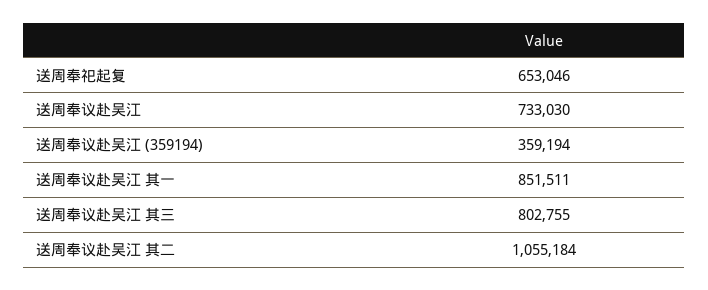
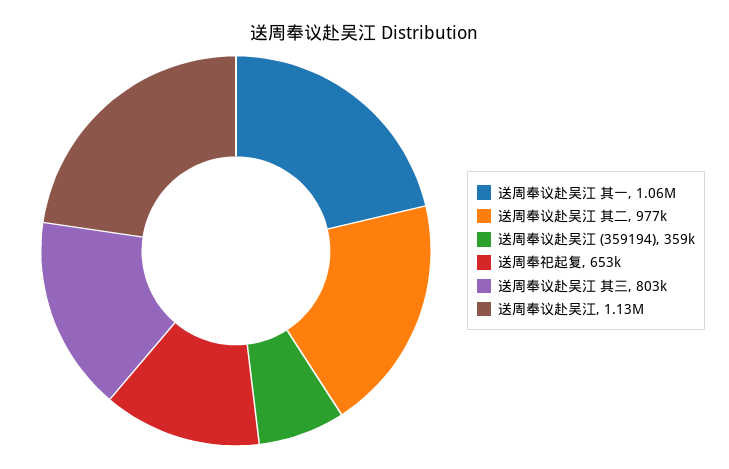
  {
    "送周奉祀起复": 653046,
-   "送周奉议赴吴江": 733030,
+   "送周奉议赴吴江": 1130000,
    "送周奉议赴吴江 (359194)": 359194,
-   "送周奉议赴吴江 其一": 851511,
+   "送周奉议赴吴江 其一": 1060000,
    "送周奉议赴吴江 其三": 802755,
-   "送周奉议赴吴江 其二": 1055184
+   "送周奉议赴吴江 其二": 977000
  }

